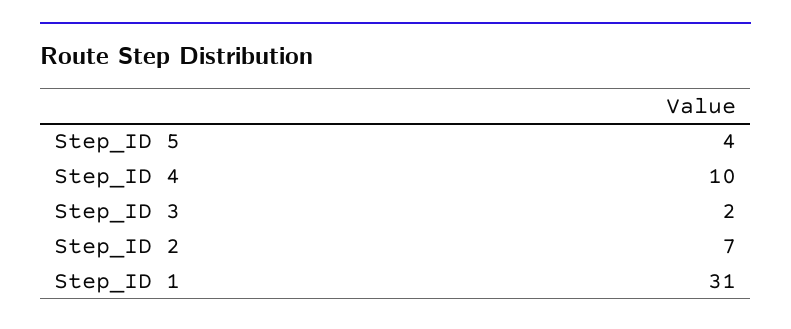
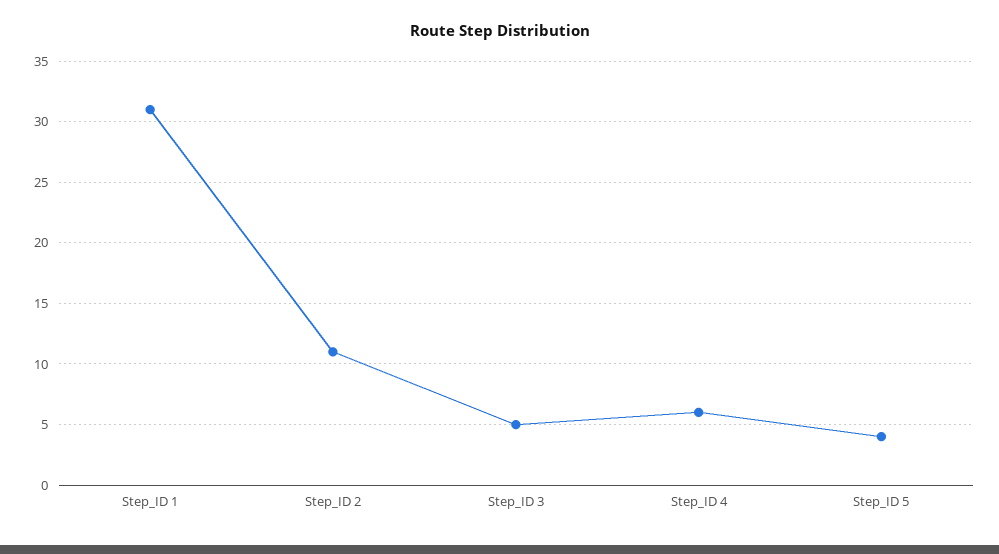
  {
    "Step_ID 5": 4,
-   "Step_ID 4": 10,
+   "Step_ID 4": 6,
-   "Step_ID 3": 2,
+   "Step_ID 3": 5,
-   "Step_ID 2": 7,
+   "Step_ID 2": 11,
    "Step_ID 1": 31
  }

